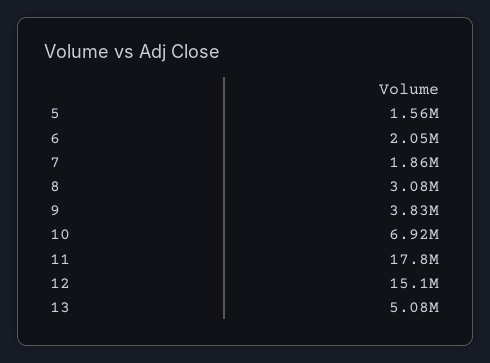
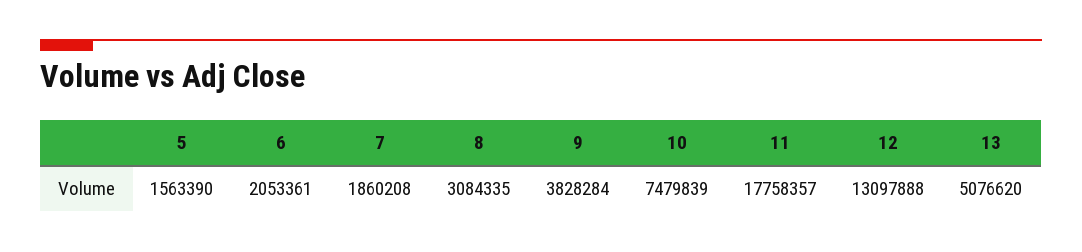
  {
    "5": 1563390,
    "6": 2053361,
    "7": 1860208,
    "8": 3084335,
    "9": 3828284,
-   "10": 6920000,
+   "10": 7479839,
    "11": 17758357,
-   "12": 15100000,
+   "12": 13097888,
    "13": 5076620
  }

